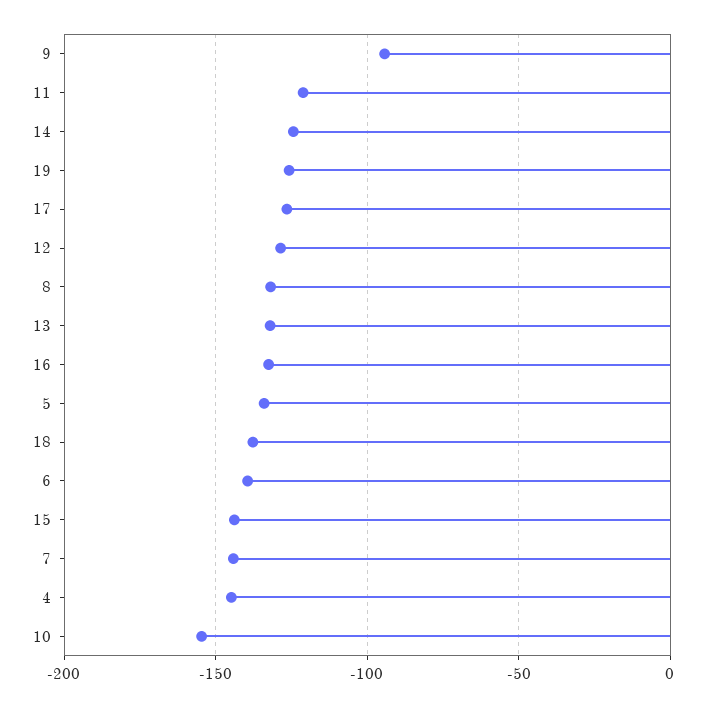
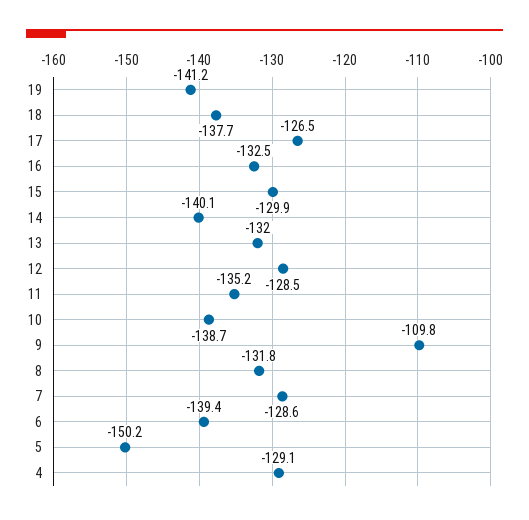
  {
-   "9": -95,
+   "9": -109.8,
-   "11": -120,
+   "11": -135.2,
-   "14": -125,
+   "14": -140.1,
-   "19": -125,
+   "19": -141.2,
    "17": -126.5,
    "12": -128.5,
    "8": -131.8,
    "13": -132,
    "16": -132.5,
-   "5": -135,
+   "5": -150.2,
    "18": -137.7,
    "6": -139.4,
-   "15": -145,
+   "15": -129.9,
-   "7": -145,
+   "7": -128.6,
-   "4": -145,
+   "4": -129.1,
-   "10": -155
+   "10": -138.7
  }

